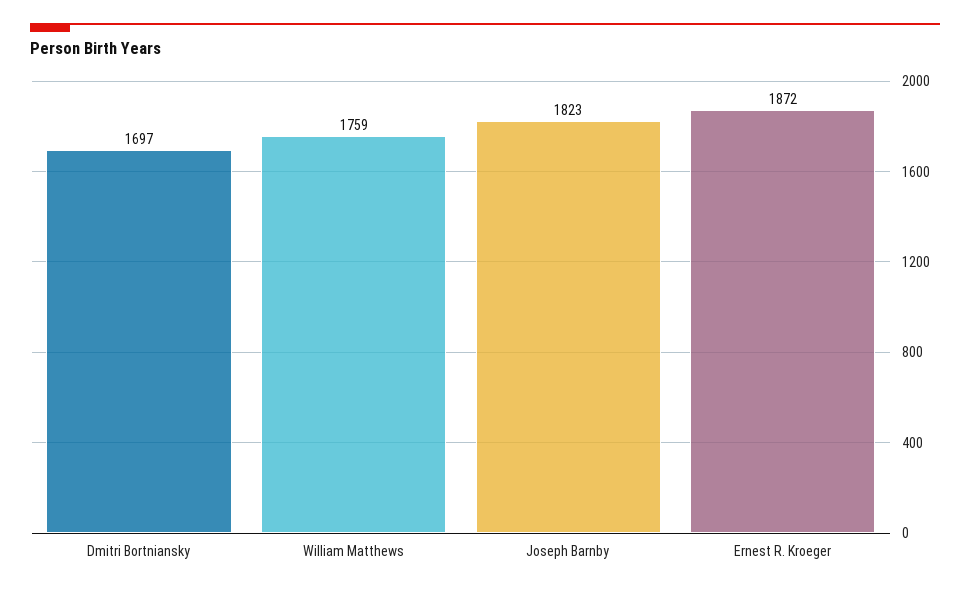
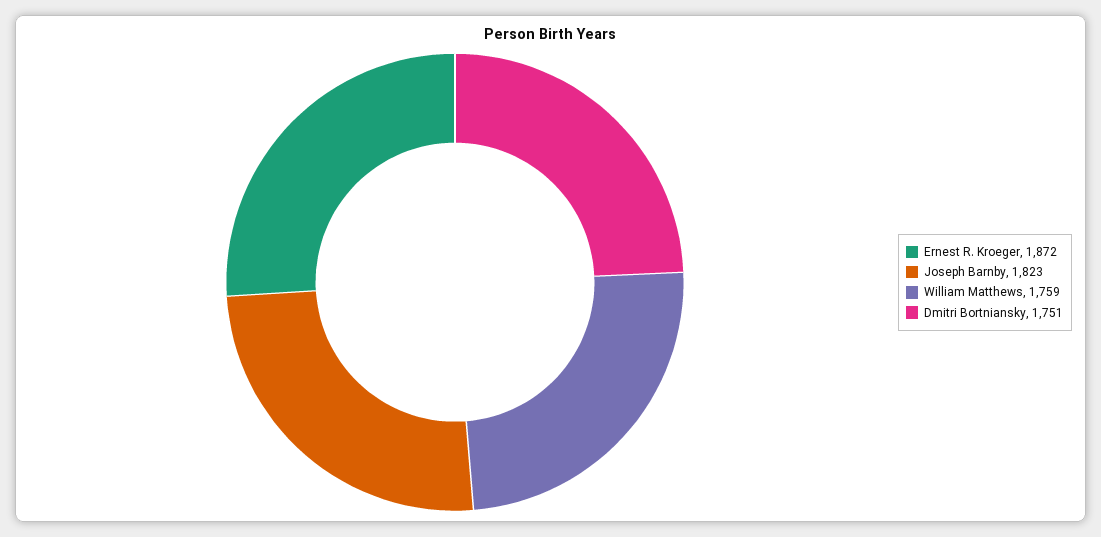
  {
-   "Dmitri Bortniansky": 1697,
+   "Dmitri Bortniansky": 1751,
    "William Matthews": 1759,
    "Joseph Barnby": 1823,
    "Ernest R. Kroeger": 1872
  }

